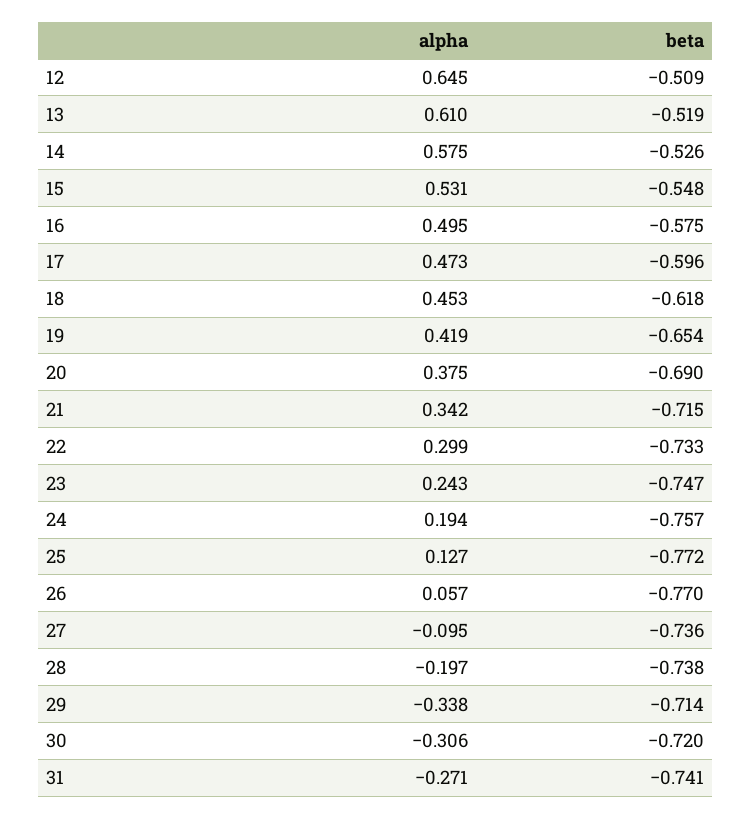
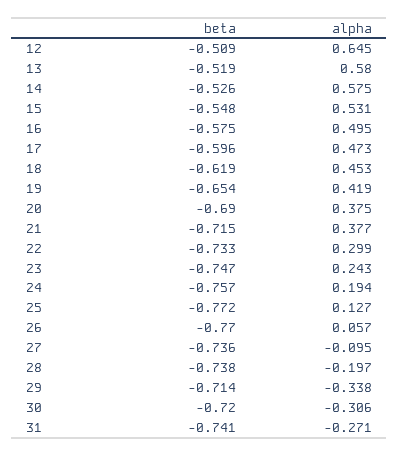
  {
    "alpha": {
      "12": 0.645,
-     "13": 0.61,
+     "13": 0.58,
      "14": 0.575,
      "15": 0.531,
      "16": 0.495,
      "17": 0.473,
      "18": 0.453,
      "19": 0.419,
      "20": 0.375,
-     "21": 0.342,
+     "21": 0.377,
      "22": 0.299,
      "23": 0.243,
      "24": 0.194,
      "25": 0.127,
      "26": 0.057,
      "27": -0.095,
      "28": -0.197,
      "29": -0.338,
      "30": -0.306,
      "31": -0.271
    },
    "beta": {
      "12": -0.509,
      "13": -0.519,
      "14": -0.526,
      "15": -0.548,
      "16": -0.575,
      "17": -0.596,
-     "18": -0.618,
+     "18": -0.619,
      "19": -0.654,
      "20": -0.69,
      "21": -0.715,
      "22": -0.733,
      "23": -0.747,
      "24": -0.757,
      "25": -0.772,
      "26": -0.77,
      "27": -0.736,
      "28": -0.738,
      "29": -0.714,
      "30": -0.72,
      "31": -0.741
    }
  }

